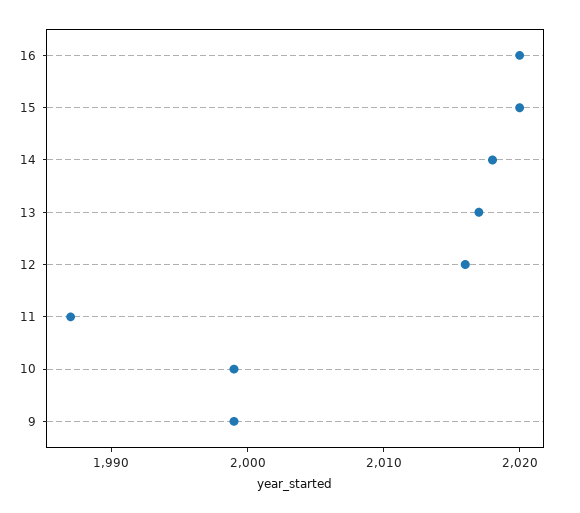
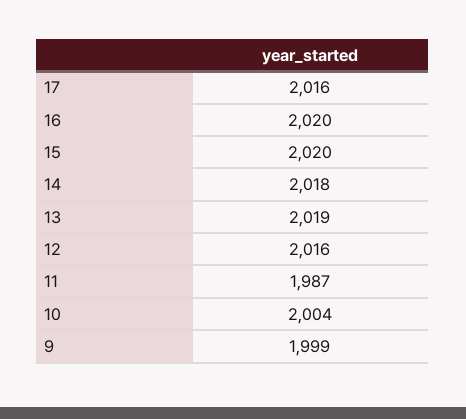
  {
    "16": 2020,
    "15": 2020,
    "14": 2018,
-   "13": 2017,
+   "13": 2019,
    "12": 2016,
    "11": 1987,
-   "10": 1999,
+   "10": 2004,
-   "9": 1999
+   "9": 1999,
+   "17": 2016
  }

